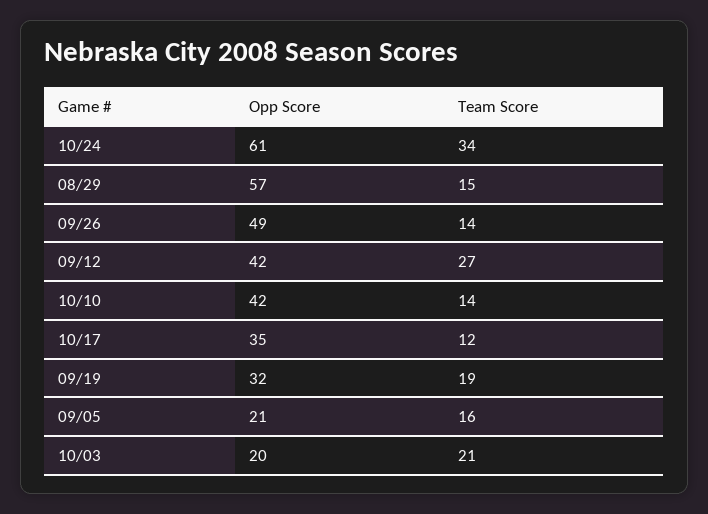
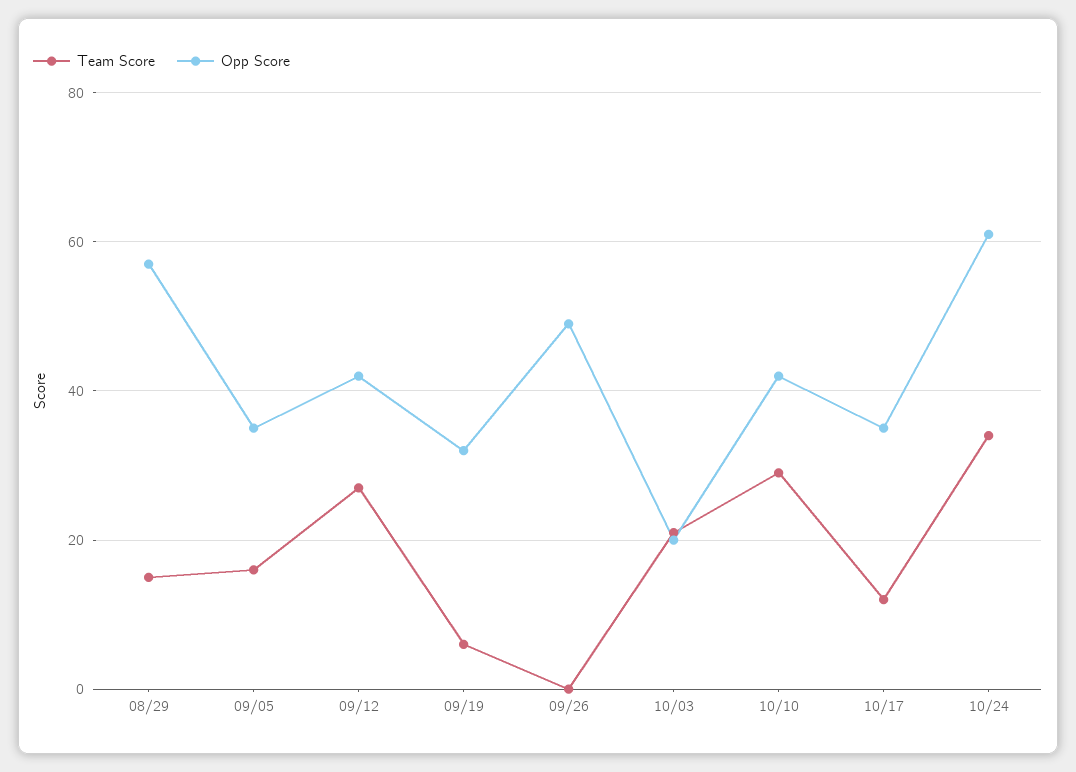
  {
    "Opp Score": {
      "10/24": 61,
      "08/29": 57,
      "09/26": 49,
      "09/12": 42,
      "10/10": 42,
      "10/17": 35,
      "09/19": 32,
-     "09/05": 21,
+     "09/05": 35,
      "10/03": 20
    },
    "Team Score": {
      "10/24": 34,
      "08/29": 15,
-     "09/26": 14,
+     "09/26": 0,
      "09/12": 27,
-     "10/10": 14,
+     "10/10": 30,
      "10/17": 12,
-     "09/19": 19,
+     "09/19": 5,
      "09/05": 16,
      "10/03": 21
    }
  }

